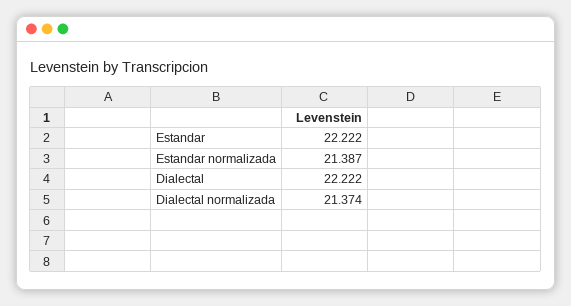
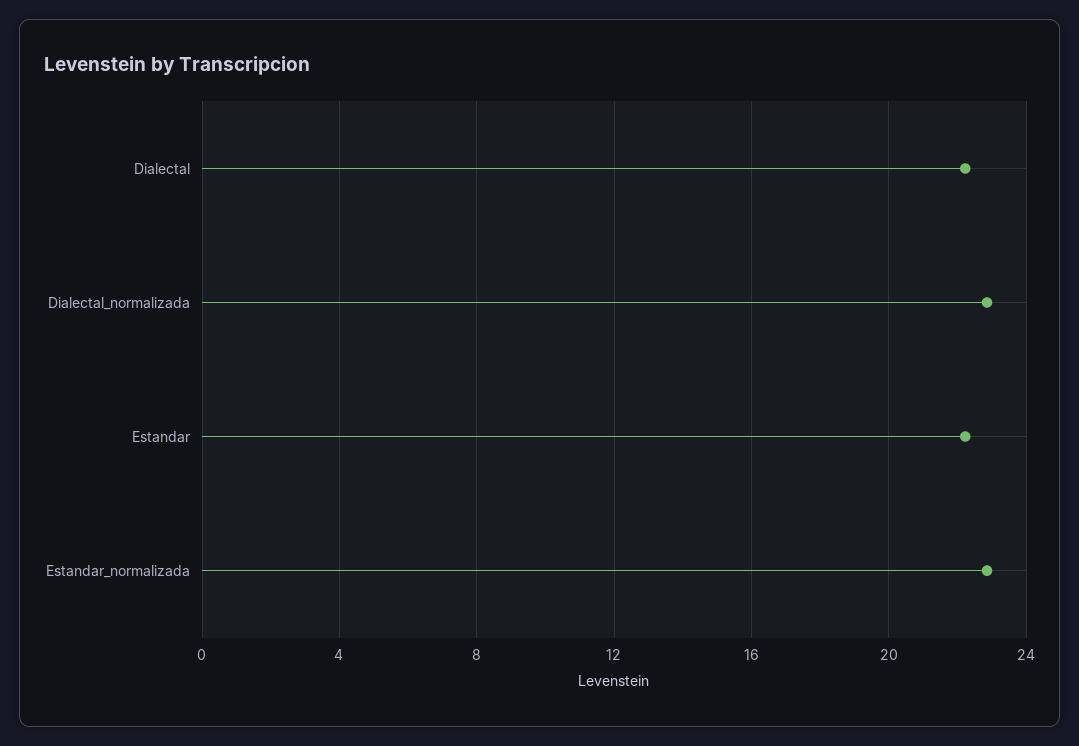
  {
    "Estandar": 22.222,
-   "Estandar normalizada": 21.387,
+   "Estandar normalizada": 23,
    "Dialectal": 22.222,
-   "Dialectal normalizada": 21.374
+   "Dialectal normalizada": 23
  }

